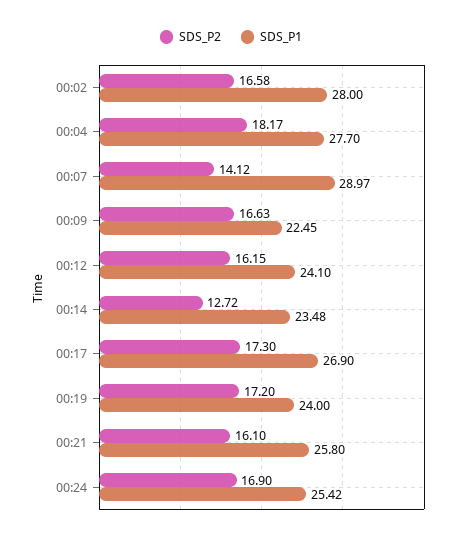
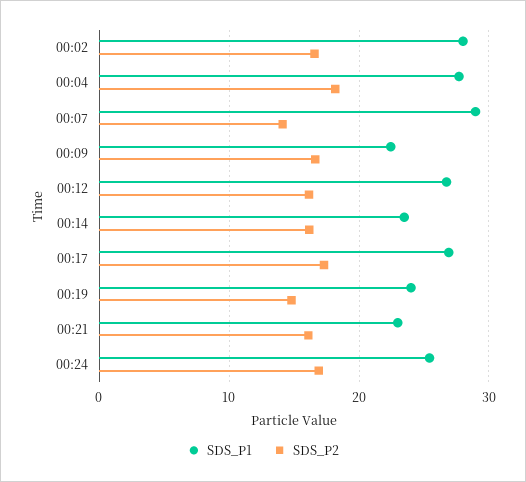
  {
    "SDS_P2": {
      "00:02": 16.58,
      "00:04": 18.17,
      "00:07": 14.12,
      "00:09": 16.63,
      "00:12": 16.15,
-     "00:14": 12.72,
+     "00:14": 16,
      "00:17": 17.3,
-     "00:19": 17.2,
+     "00:19": 15,
      "00:21": 16.1,
      "00:24": 16.9
    },
    "SDS_P1": {
      "00:02": 28,
      "00:04": 27.7,
      "00:07": 28.97,
      "00:09": 22.45,
-     "00:12": 24.1,
+     "00:12": 27,
      "00:14": 23.48,
      "00:17": 26.9,
      "00:19": 24,
-     "00:21": 25.8,
+     "00:21": 23,
      "00:24": 25.42
    }
  }

